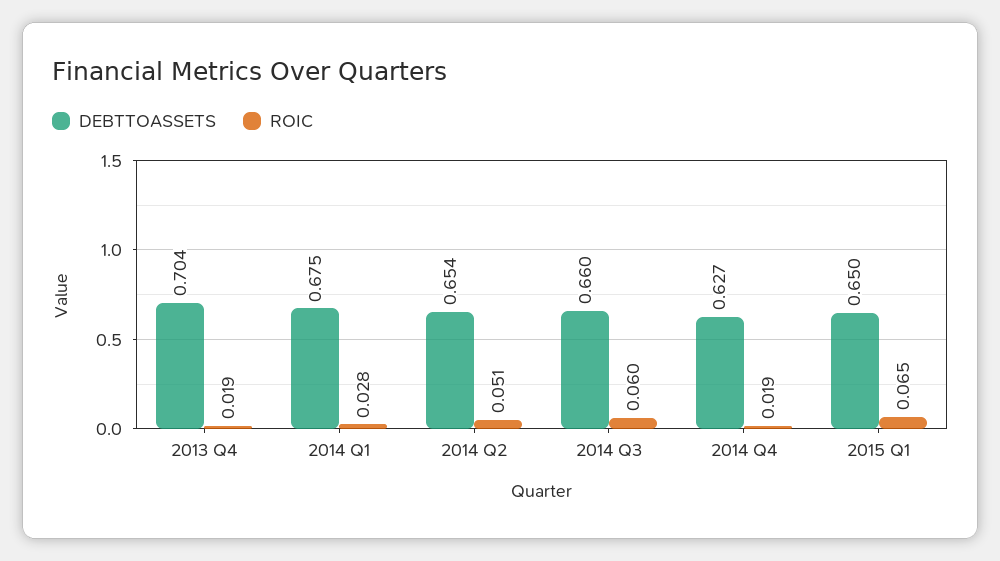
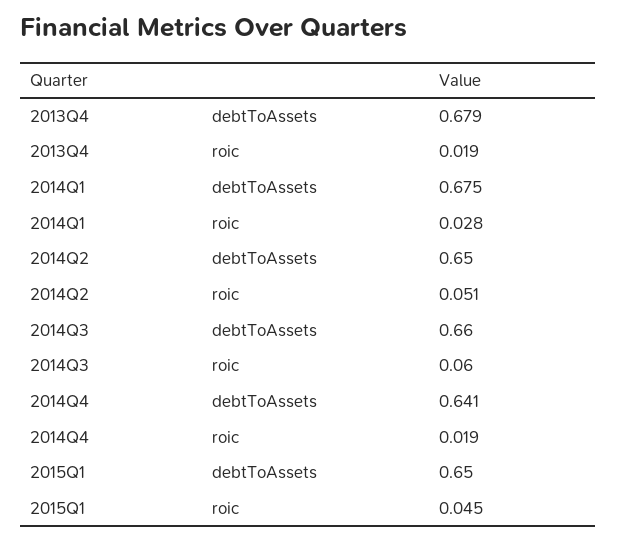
  {
    "DEBTTOASSETS": {
-     "2013 Q4": 0.704,
+     "2013 Q4": 0.679,
      "2014 Q1": 0.675,
-     "2014 Q2": 0.654,
+     "2014 Q2": 0.65,
      "2014 Q3": 0.66,
-     "2014 Q4": 0.627,
+     "2014 Q4": 0.641,
      "2015 Q1": 0.65
    },
    "ROIC": {
      "2013 Q4": 0.019,
      "2014 Q1": 0.028,
      "2014 Q2": 0.051,
      "2014 Q3": 0.06,
      "2014 Q4": 0.019,
-     "2015 Q1": 0.065
+     "2015 Q1": 0.045
    }
  }

